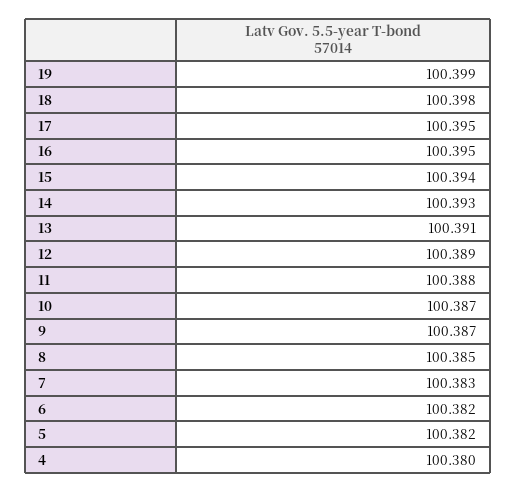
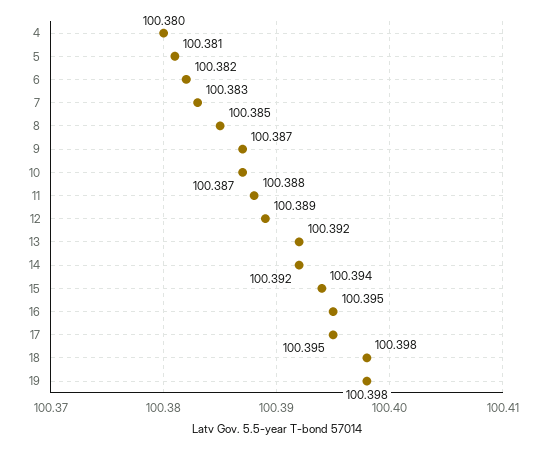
  {
-   "19": 100.399,
+   "19": 100.398,
    "18": 100.398,
    "17": 100.395,
    "16": 100.395,
    "15": 100.394,
-   "14": 100.393,
+   "14": 100.392,
-   "13": 100.391,
+   "13": 100.392,
    "12": 100.389,
    "11": 100.388,
    "10": 100.387,
    "9": 100.387,
    "8": 100.385,
    "7": 100.383,
    "6": 100.382,
-   "5": 100.382,
+   "5": 100.381,
    "4": 100.38
  }

